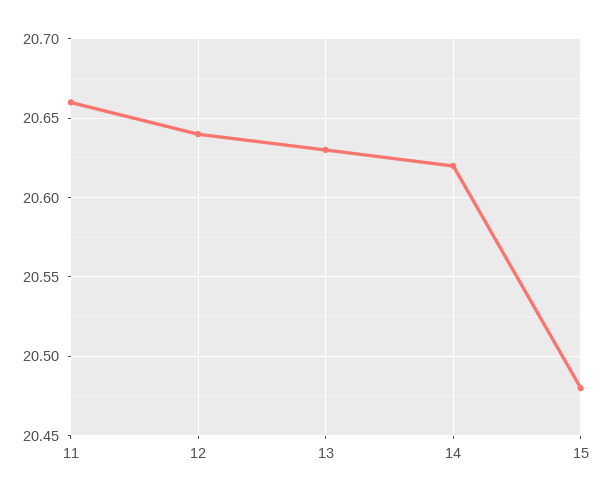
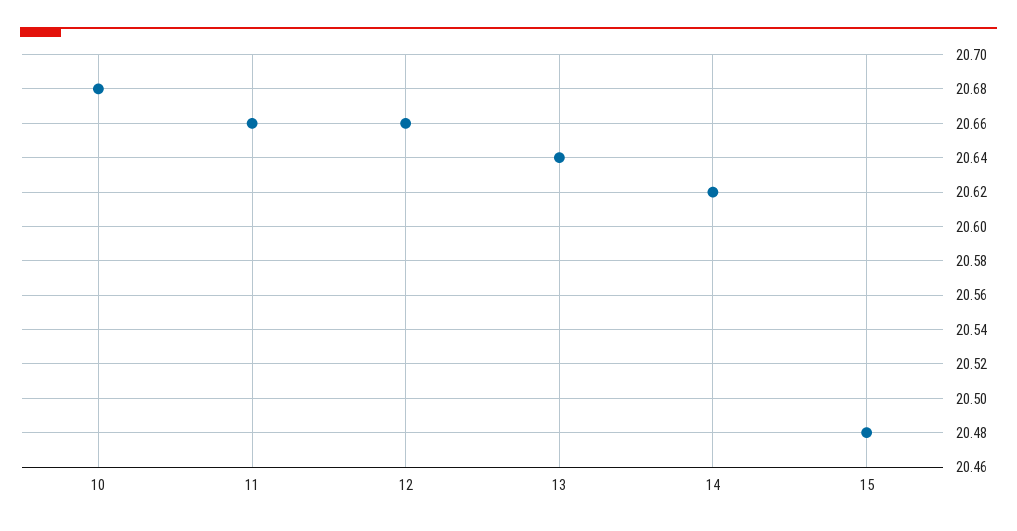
  {
    "11": 20.66,
-   "12": 20.64,
+   "12": 20.66,
-   "13": 20.63,
+   "13": 20.64,
    "14": 20.62,
-   "15": 20.48
+   "15": 20.48,
+   "10": 20.68
  }

